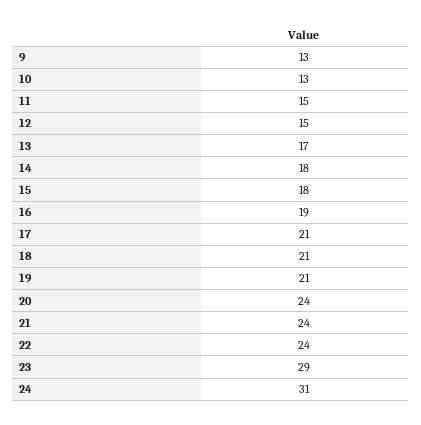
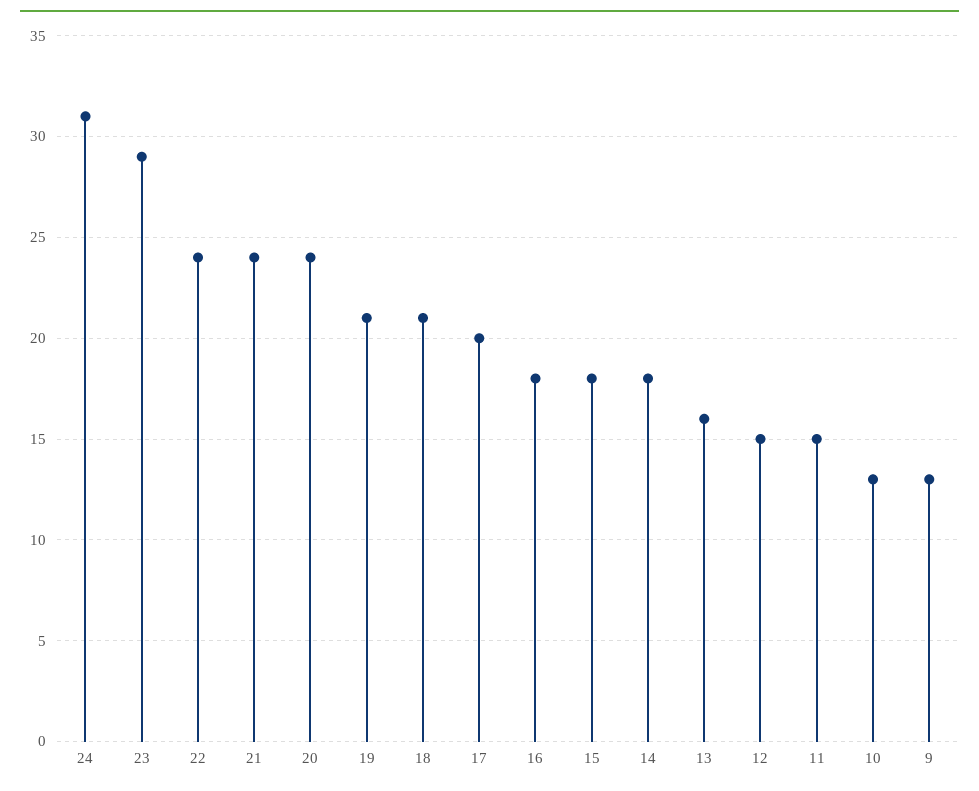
  {
    "9": 13,
    "10": 13,
    "11": 15,
    "12": 15,
-   "13": 17,
+   "13": 16,
    "14": 18,
    "15": 18,
-   "16": 19,
+   "16": 18,
-   "17": 21,
+   "17": 20,
    "18": 21,
    "19": 21,
    "20": 24,
    "21": 24,
    "22": 24,
    "23": 29,
    "24": 31
  }

